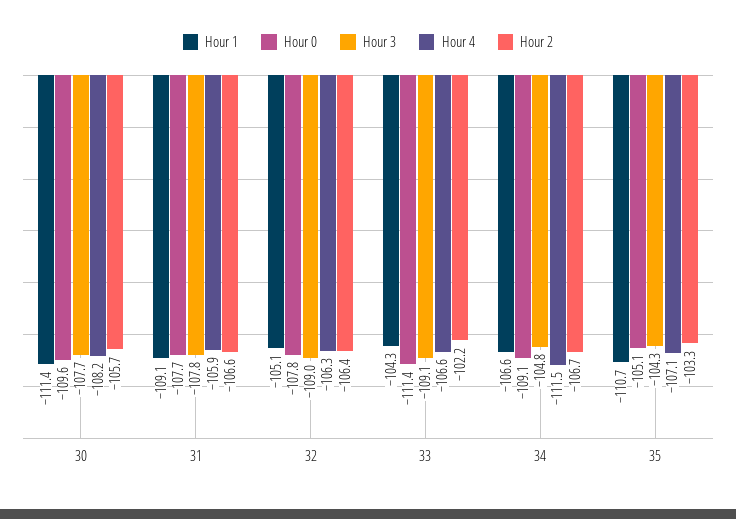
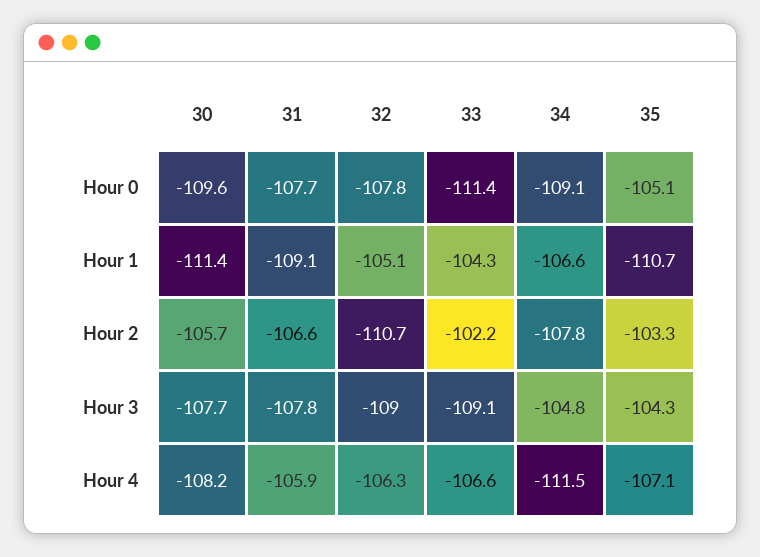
  {
    "Hour 1": {
      "30": -111.4,
      "31": -109.1,
      "32": -105.1,
      "33": -104.3,
      "34": -106.6,
      "35": -110.7
    },
    "Hour 0": {
      "30": -109.6,
      "31": -107.7,
      "32": -107.8,
      "33": -111.4,
      "34": -109.1,
      "35": -105.1
    },
    "Hour 3": {
      "30": -107.7,
      "31": -107.8,
      "32": -109,
      "33": -109.1,
      "34": -104.8,
      "35": -104.3
    },
    "Hour 4": {
      "30": -108.2,
      "31": -105.9,
      "32": -106.3,
      "33": -106.6,
      "34": -111.5,
      "35": -107.1
    },
    "Hour 2": {
      "30": -105.7,
      "31": -106.6,
-     "32": -106.4,
+     "32": -110.7,
      "33": -102.2,
-     "34": -106.7,
+     "34": -107.8,
      "35": -103.3
    }
  }

